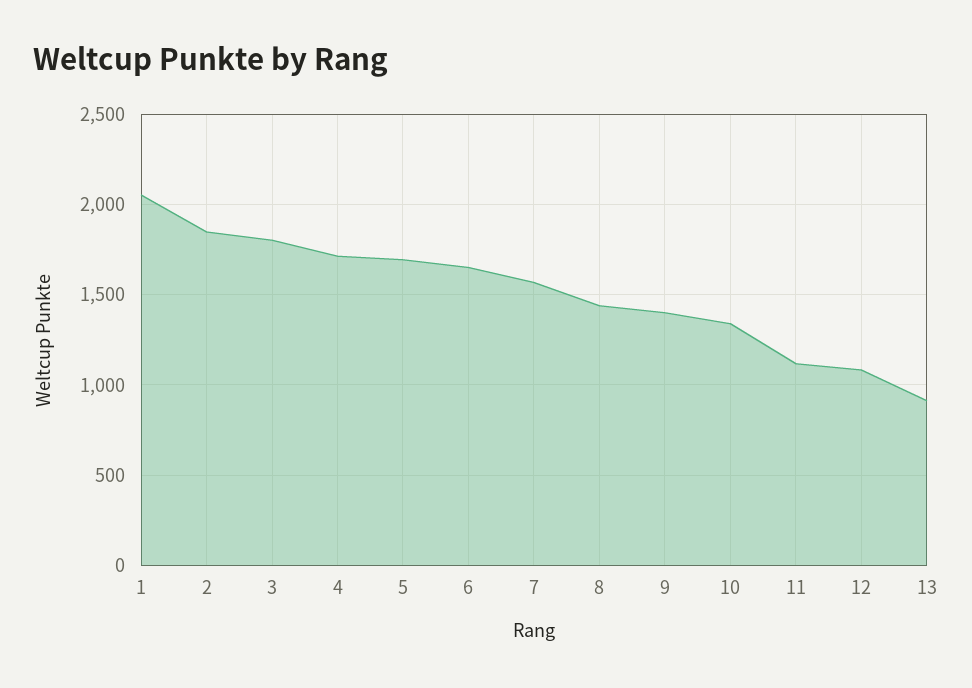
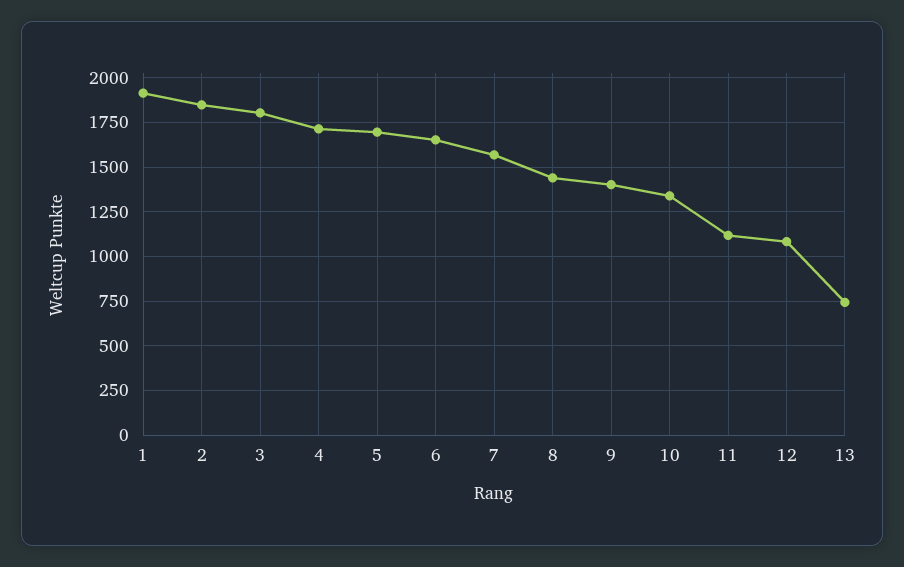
  {
-   "1": 2050,
+   "1": 1900,
    "2": 1850,
    "3": 1800,
    "4": 1700,
    "5": 1700,
    "6": 1650,
    "7": 1550,
    "8": 1450,
    "9": 1400,
    "10": 1350,
    "11": 1100,
    "12": 1100,
-   "13": 900
+   "13": 750
  }

